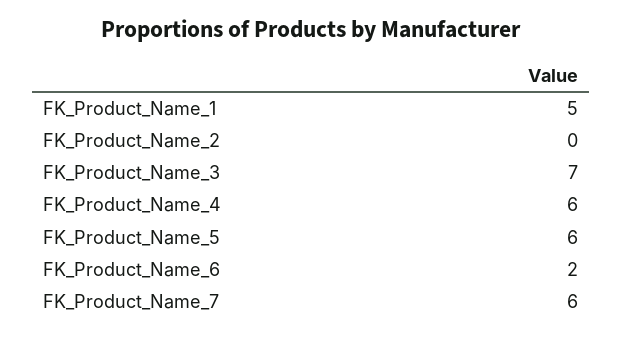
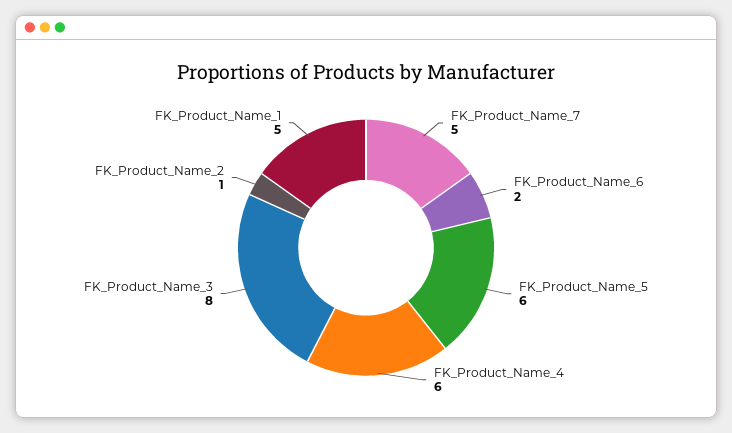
  {
    "FK_Product_Name_1": 5,
-   "FK_Product_Name_2": 0,
+   "FK_Product_Name_2": 1,
-   "FK_Product_Name_3": 7,
+   "FK_Product_Name_3": 8,
    "FK_Product_Name_4": 6,
    "FK_Product_Name_5": 6,
    "FK_Product_Name_6": 2,
-   "FK_Product_Name_7": 6
+   "FK_Product_Name_7": 5
  }

